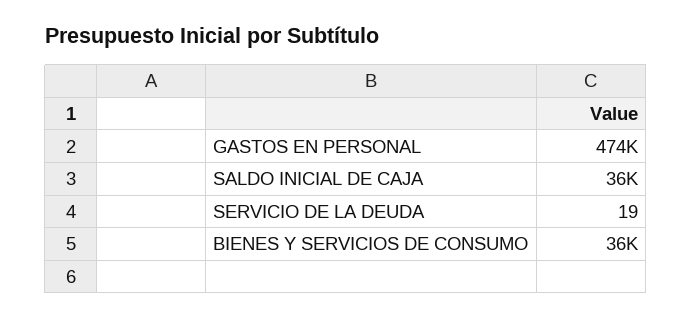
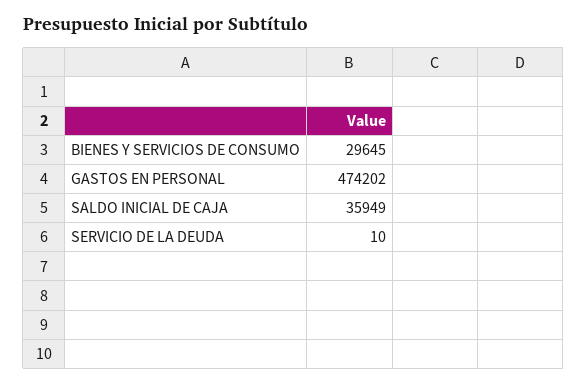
  {
    "GASTOS EN PERSONAL": 474202,
    "SALDO INICIAL DE CAJA": 35949,
-   "SERVICIO DE LA DEUDA": 19,
+   "SERVICIO DE LA DEUDA": 10,
-   "BIENES Y SERVICIOS DE CONSUMO": 36000
+   "BIENES Y SERVICIOS DE CONSUMO": 29645
  }

